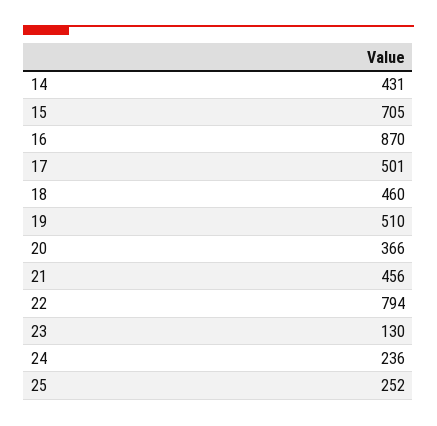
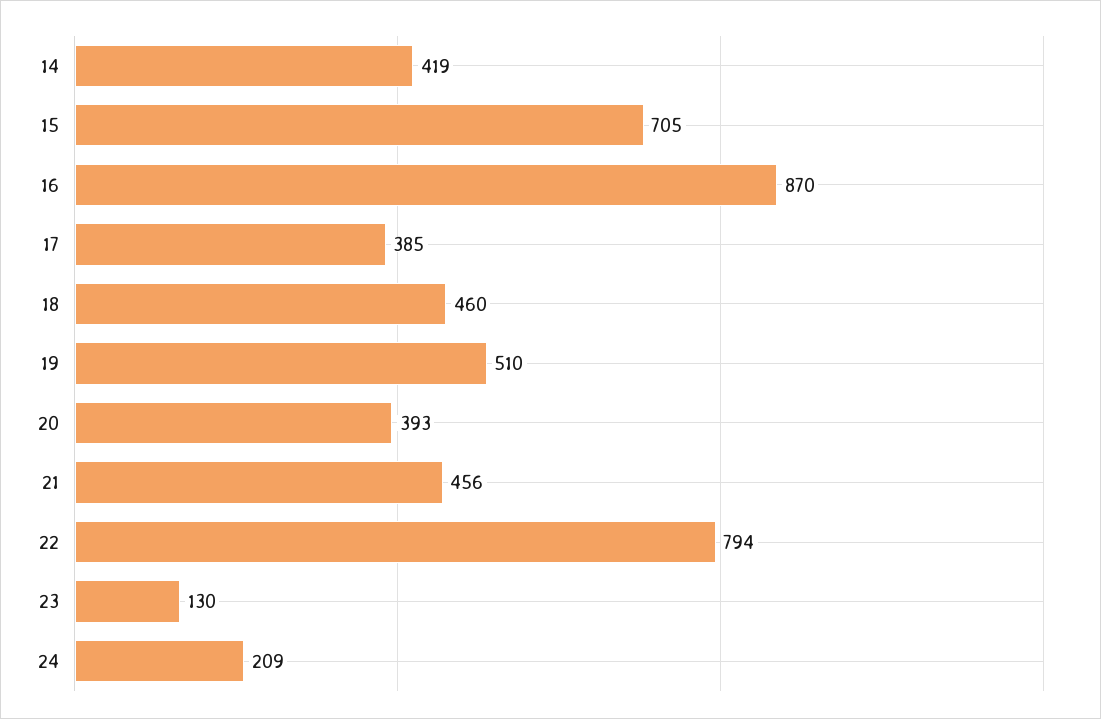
  {
-   "14": 431,
+   "14": 419,
    "15": 705,
    "16": 870,
-   "17": 501,
+   "17": 385,
    "18": 460,
    "19": 510,
-   "20": 366,
+   "20": 393,
    "21": 456,
    "22": 794,
    "23": 130,
-   "24": 236,
+   "24": 209
-   "25": 252
  }

